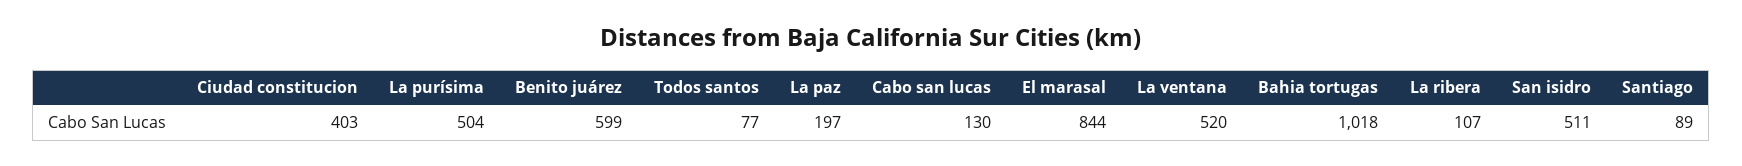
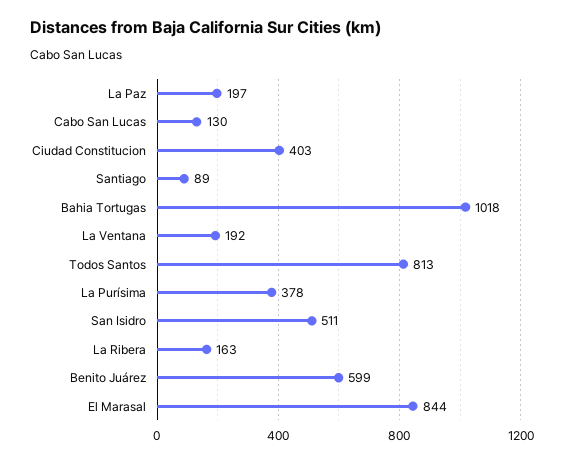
  {
    "Ciudad constitucion": 403,
-   "La purísima": 504,
+   "La purísima": 378,
    "Benito juárez": 599,
-   "Todos santos": 77,
+   "Todos santos": 813,
    "La paz": 197,
    "Cabo san lucas": 130,
    "El marasal": 844,
-   "La ventana": 520,
+   "La ventana": 192,
    "Bahia tortugas": 1018,
-   "La ribera": 107,
+   "La ribera": 163,
    "San isidro": 511,
    "Santiago": 89
  }

